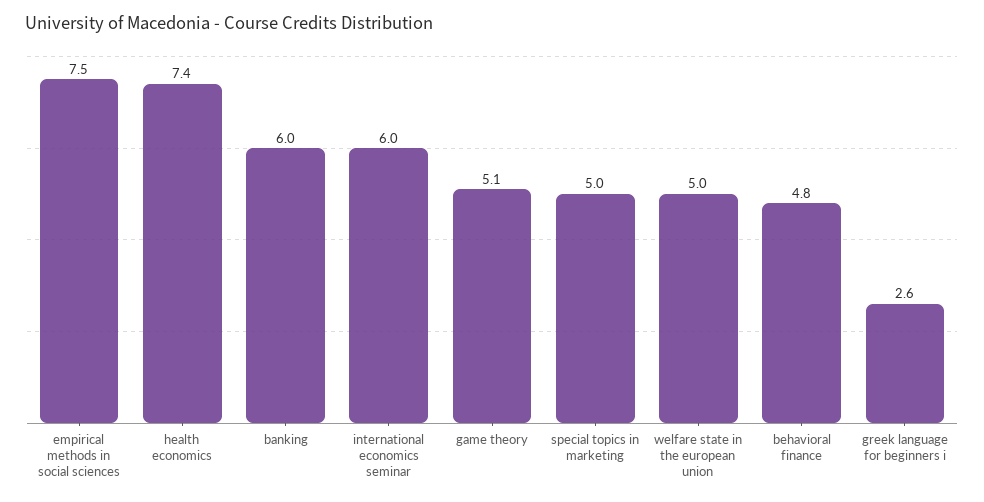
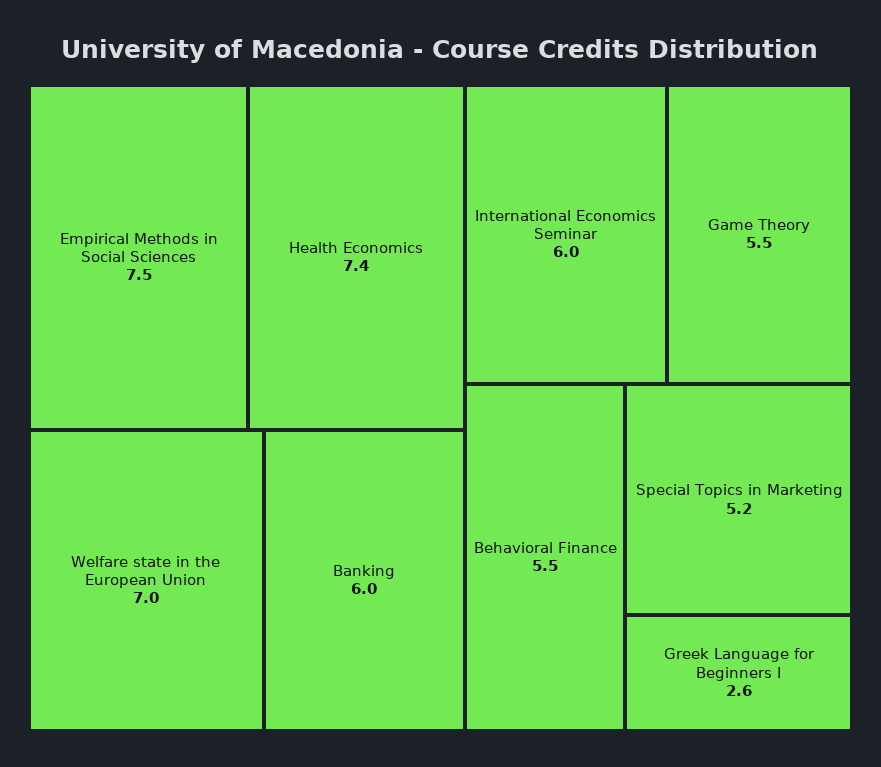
  {
    "empirical methods in social sciences": 7.5,
    "health economics": 7.4,
    "banking": 6,
    "international economics seminar": 6,
-   "game theory": 5.1,
+   "game theory": 5.5,
-   "special topics in marketing": 5,
+   "special topics in marketing": 5.2,
-   "welfare state in the european union": 5,
+   "welfare state in the european union": 7,
-   "behavioral finance": 4.8,
+   "behavioral finance": 5.5,
    "greek language for beginners i": 2.6
  }

